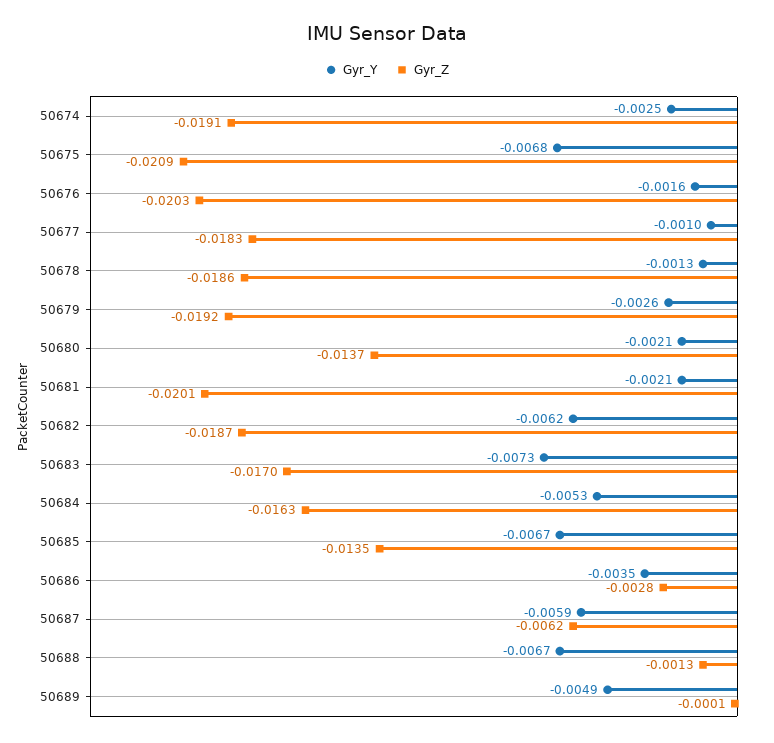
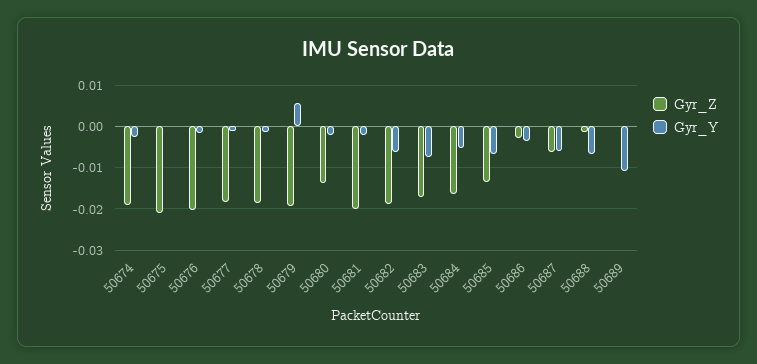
  {
    "Gyr_Y": {
      "50674": -0.0025,
-     "50675": -0.0068,
+     "50675": 0,
      "50676": -0.0016,
      "50677": -0.001,
      "50678": -0.0013,
-     "50679": -0.0026,
+     "50679": 0.006,
      "50680": -0.0021,
      "50681": -0.0021,
      "50682": -0.0062,
      "50683": -0.0073,
      "50684": -0.0053,
      "50685": -0.0067,
      "50686": -0.0035,
      "50687": -0.0059,
      "50688": -0.0067,
-     "50689": -0.0049
+     "50689": -0.01
    },
    "Gyr_Z": {
      "50674": -0.0191,
      "50675": -0.0209,
      "50676": -0.0203,
      "50677": -0.0183,
      "50678": -0.0186,
      "50679": -0.0192,
      "50680": -0.0137,
      "50681": -0.0201,
      "50682": -0.0187,
      "50683": -0.017,
      "50684": -0.0163,
      "50685": -0.0135,
      "50686": -0.0028,
      "50687": -0.0062,
      "50688": -0.0013,
      "50689": -0.0001
    }
  }

